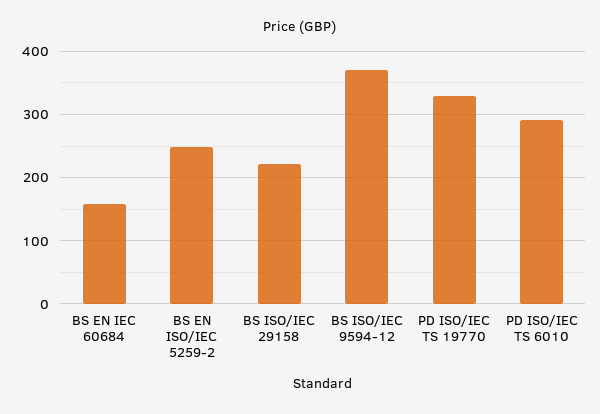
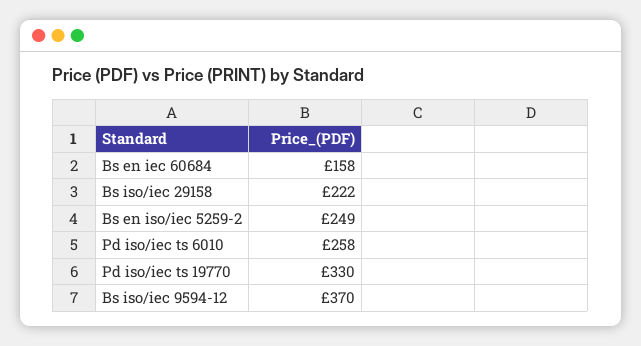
  {
    "BS EN IEC 60684": 158,
    "BS EN ISO/IEC 5259-2": 249,
    "BS ISO/IEC 29158": 222,
    "BS ISO/IEC 9594-12": 370,
    "PD ISO/IEC TS 19770": 330,
-   "PD ISO/IEC TS 6010": 290
+   "PD ISO/IEC TS 6010": 258
  }

